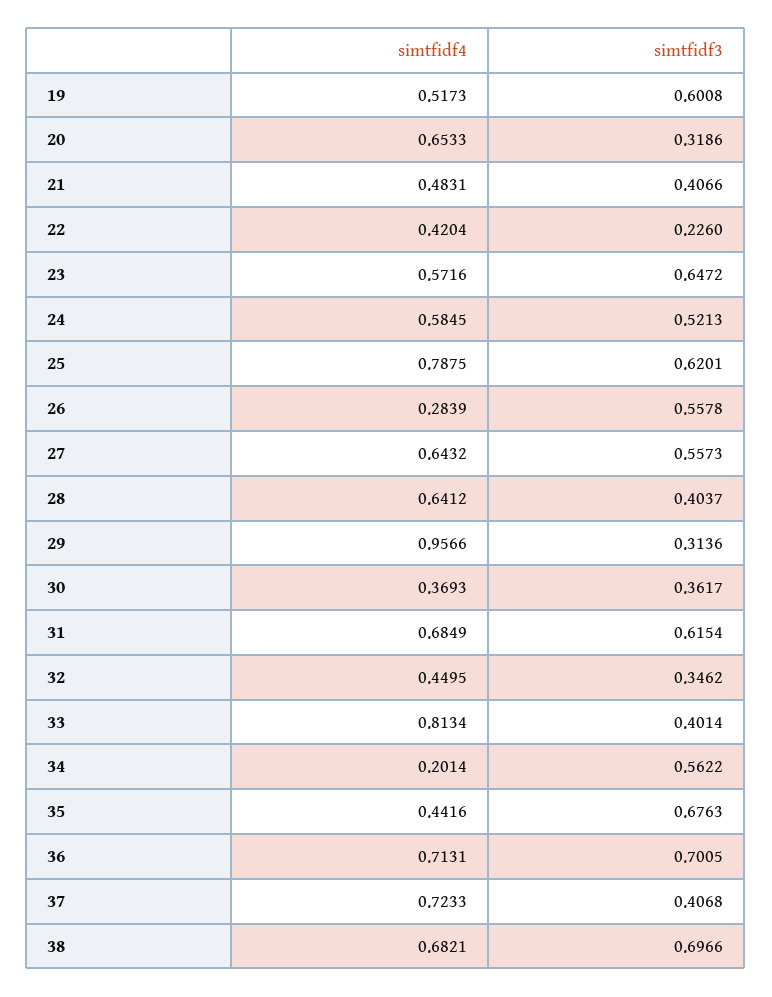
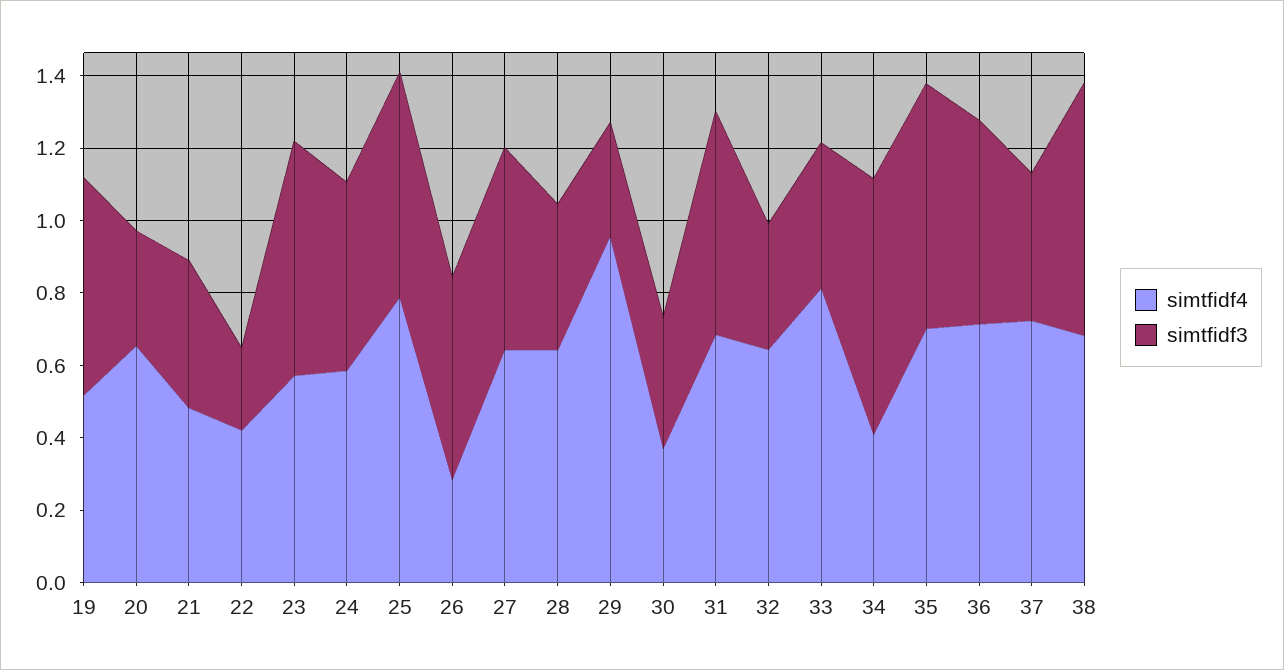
  {
    "simtfidf4": {
      "19": 0.5173,
      "20": 0.6533,
      "21": 0.4831,
      "22": 0.4204,
      "23": 0.5716,
      "24": 0.5845,
      "25": 0.7875,
      "26": 0.2839,
      "27": 0.6432,
      "28": 0.6412,
      "29": 0.9566,
      "30": 0.3693,
      "31": 0.6849,
-     "32": 0.4495,
+     "32": 0.65,
      "33": 0.8134,
-     "34": 0.2014,
+     "34": 0.4,
-     "35": 0.4416,
+     "35": 0.7,
      "36": 0.7131,
      "37": 0.7233,
      "38": 0.6821
    },
    "simtfidf3": {
      "19": 0.6008,
      "20": 0.3186,
      "21": 0.4066,
      "22": 0.226,
      "23": 0.6472,
      "24": 0.5213,
      "25": 0.6201,
      "26": 0.5578,
      "27": 0.5573,
      "28": 0.4037,
      "29": 0.3136,
      "30": 0.3617,
      "31": 0.6154,
      "32": 0.3462,
      "33": 0.4014,
-     "34": 0.5622,
+     "34": 0.7,
      "35": 0.6763,
-     "36": 0.7005,
+     "36": 0.55,
      "37": 0.4068,
      "38": 0.6966
    }
  }

